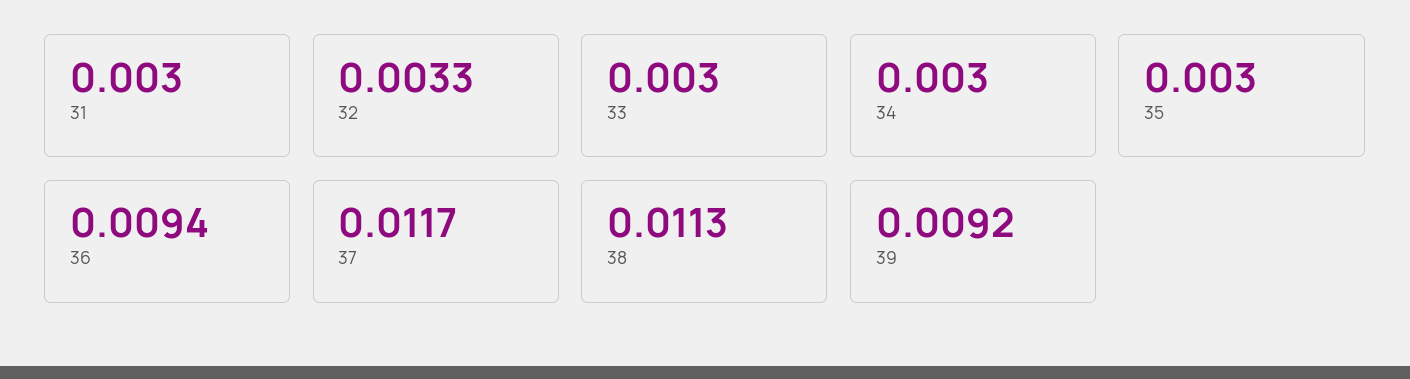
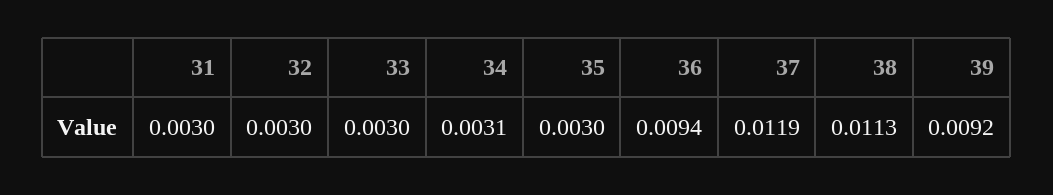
  {
    "31": 0.003,
-   "32": 0.0033,
+   "32": 0.003,
    "33": 0.003,
-   "34": 0.003,
+   "34": 0.0031,
    "35": 0.003,
    "36": 0.0094,
-   "37": 0.0117,
+   "37": 0.0119,
    "38": 0.0113,
    "39": 0.0092
  }

